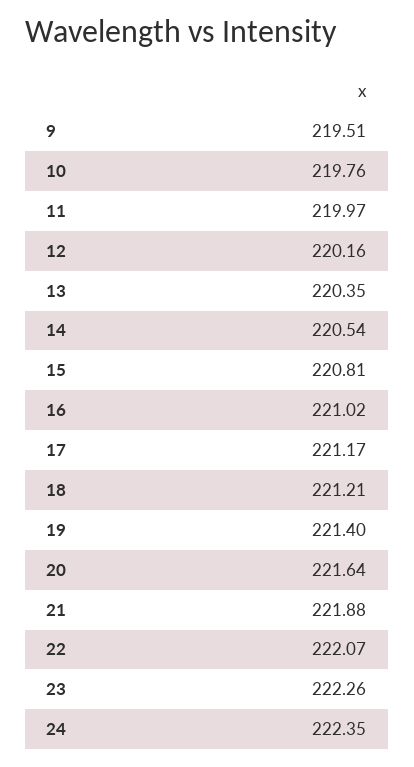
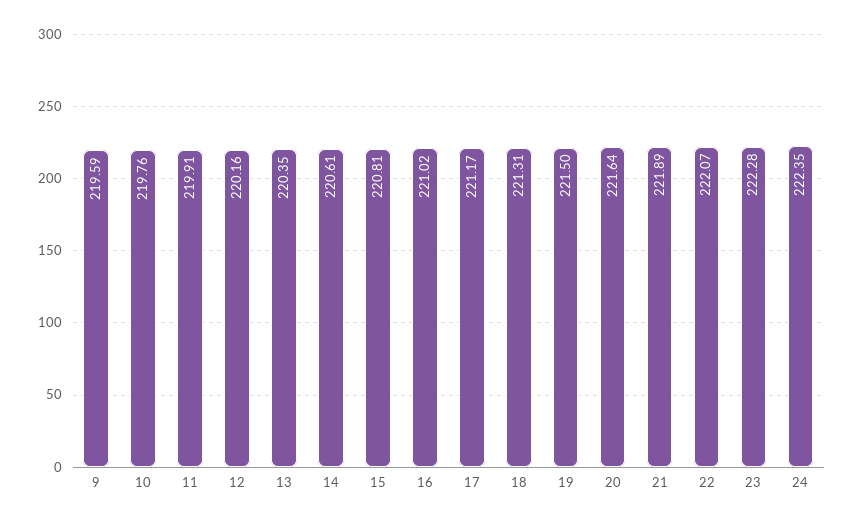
  {
-   "9": 219.51,
+   "9": 219.59,
    "10": 219.76,
-   "11": 219.97,
+   "11": 219.91,
    "12": 220.16,
    "13": 220.35,
-   "14": 220.54,
+   "14": 220.61,
    "15": 220.81,
    "16": 221.02,
    "17": 221.17,
-   "18": 221.21,
+   "18": 221.31,
-   "19": 221.4,
+   "19": 221.5,
    "20": 221.64,
-   "21": 221.88,
+   "21": 221.89,
    "22": 222.07,
-   "23": 222.26,
+   "23": 222.28,
    "24": 222.35
  }

